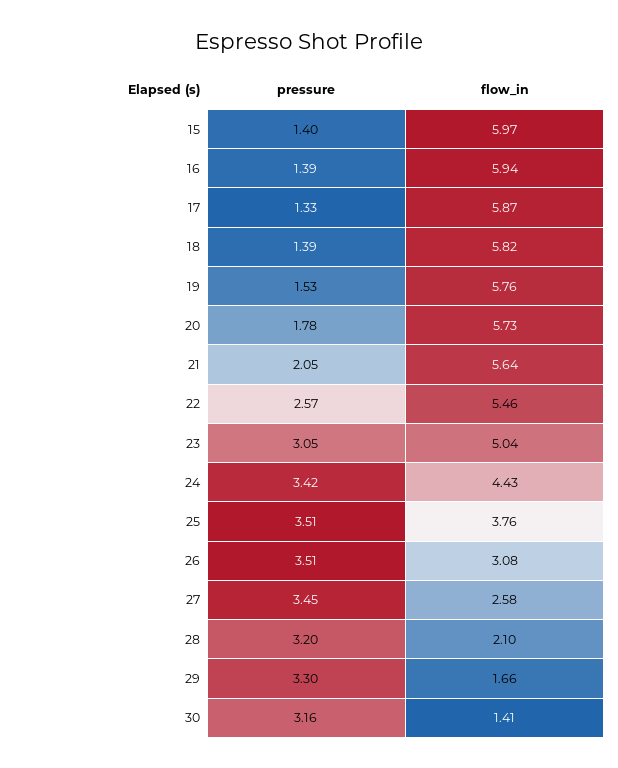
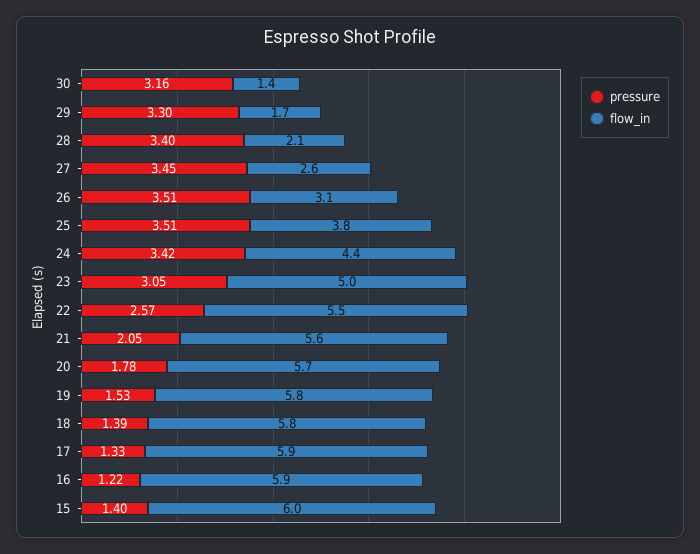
  {
    "pressure": {
      "15": 1.4,
-     "16": 1.39,
+     "16": 1.22,
      "17": 1.33,
      "18": 1.39,
      "19": 1.53,
      "20": 1.78,
      "21": 2.05,
      "22": 2.57,
      "23": 3.05,
      "24": 3.42,
      "25": 3.51,
      "26": 3.51,
      "27": 3.45,
-     "28": 3.2,
+     "28": 3.4,
      "29": 3.3,
      "30": 3.16
    },
    "flow_in": {
      "15": 5.97,
      "16": 5.94,
      "17": 5.87,
      "18": 5.82,
      "19": 5.76,
      "20": 5.73,
      "21": 5.64,
      "22": 5.46,
      "23": 5.04,
      "24": 4.43,
      "25": 3.76,
      "26": 3.08,
      "27": 2.58,
      "28": 2.1,
      "29": 1.66,
      "30": 1.41
    }
  }

